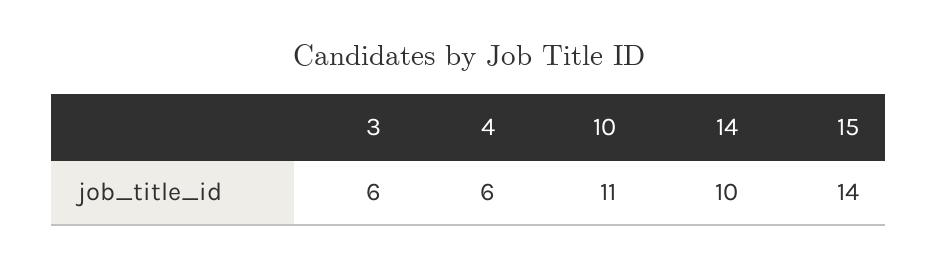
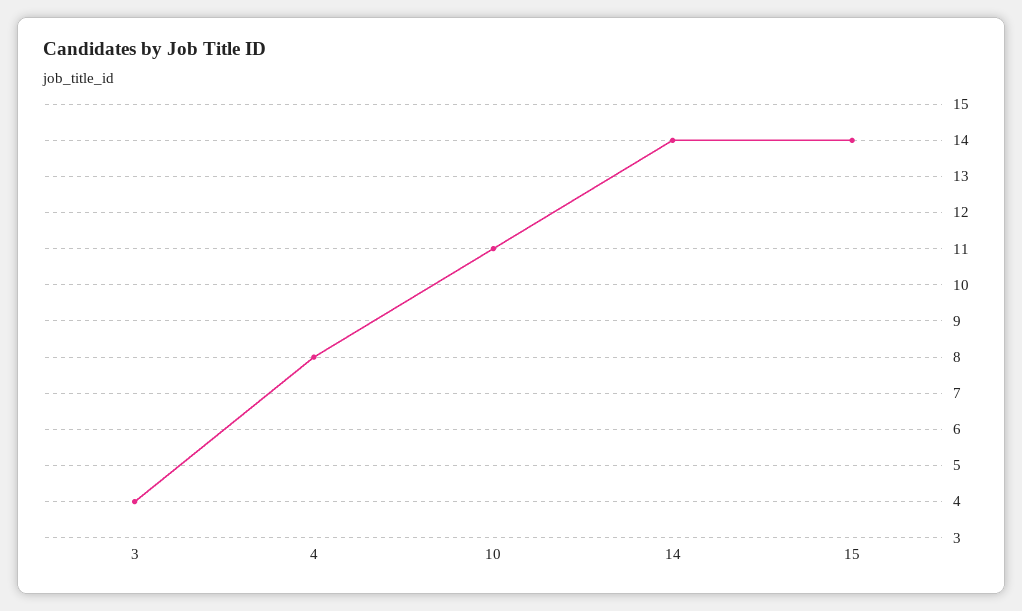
  {
-   "3": 6,
+   "3": 4,
-   "4": 6,
+   "4": 8,
    "10": 11,
-   "14": 10,
+   "14": 14,
    "15": 14
  }

